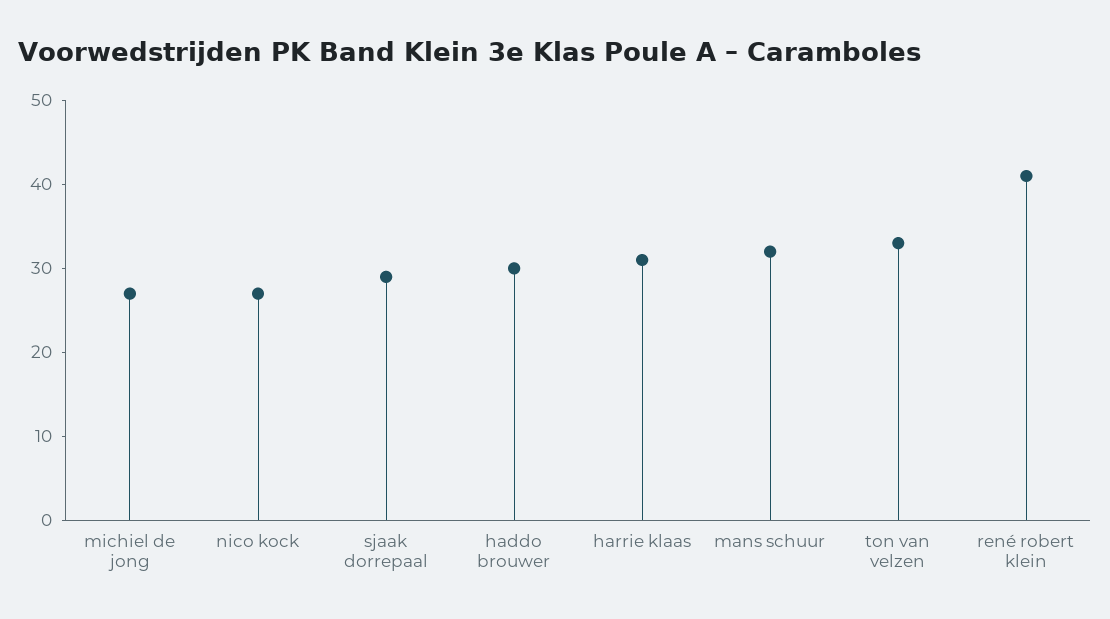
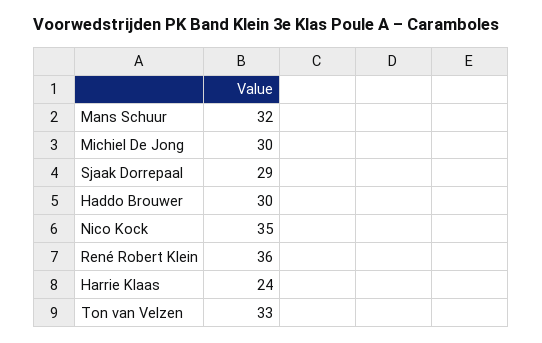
  {
-   "michiel de jong": 27,
+   "michiel de jong": 30,
-   "nico kock": 27,
+   "nico kock": 35,
    "sjaak dorrepaal": 29,
    "haddo brouwer": 30,
-   "harrie klaas": 31,
+   "harrie klaas": 24,
    "mans schuur": 32,
    "ton van velzen": 33,
-   "rené robert klein": 41
+   "rené robert klein": 36
  }

